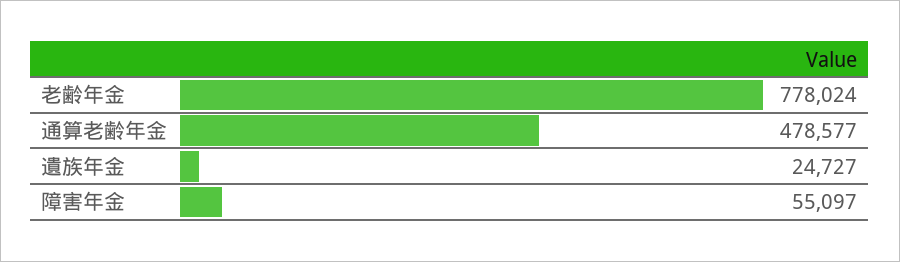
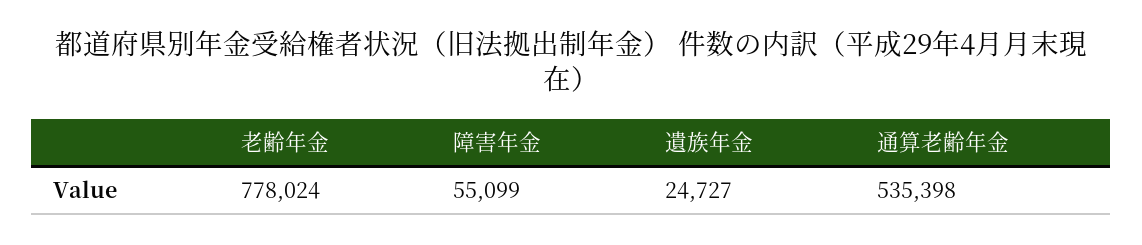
  {
    "老齢年金": 778024,
-   "通算老齢年金": 478577,
+   "通算老齢年金": 535398,
    "遺族年金": 24727,
-   "障害年金": 55097
+   "障害年金": 55099
  }

